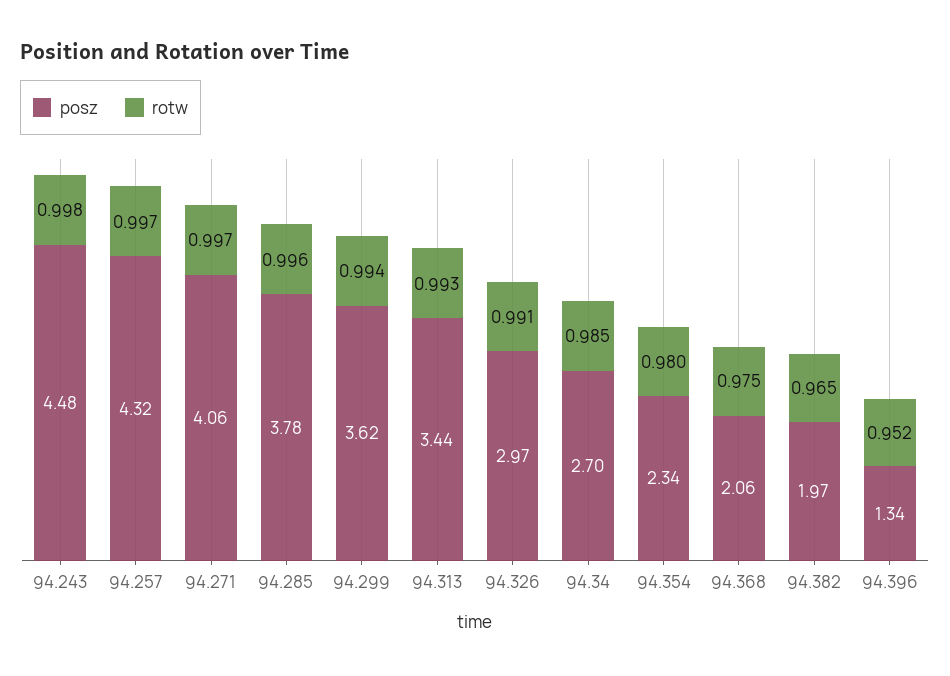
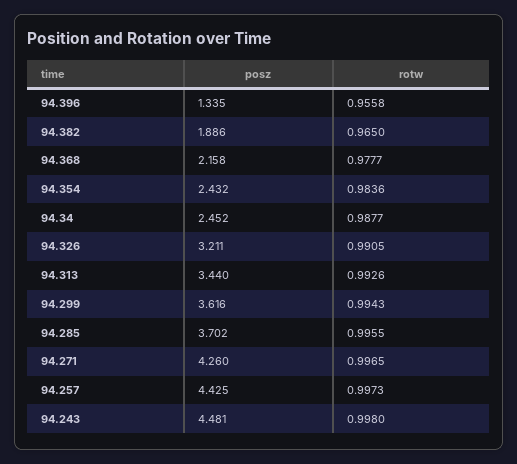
  {
    "posz": {
      "94.243": 4.481,
-     "94.257": 4.32,
+     "94.257": 4.425,
-     "94.271": 4.06,
+     "94.271": 4.26,
-     "94.285": 3.78,
+     "94.285": 3.702,
      "94.299": 3.616,
      "94.313": 3.44,
-     "94.326": 2.97,
+     "94.326": 3.211,
-     "94.34": 2.7,
+     "94.34": 2.452,
-     "94.354": 2.34,
+     "94.354": 2.432,
-     "94.368": 2.06,
+     "94.368": 2.158,
-     "94.382": 1.97,
+     "94.382": 1.886,
      "94.396": 1.335
    },
    "rotw": {
      "94.243": 0.998,
      "94.257": 0.9973,
      "94.271": 0.9965,
      "94.285": 0.9955,
      "94.299": 0.9943,
      "94.313": 0.9926,
      "94.326": 0.9905,
-     "94.34": 0.985,
+     "94.34": 0.9877,
-     "94.354": 0.98,
+     "94.354": 0.9836,
-     "94.368": 0.975,
+     "94.368": 0.9777,
      "94.382": 0.965,
-     "94.396": 0.952
+     "94.396": 0.9558
    }
  }

